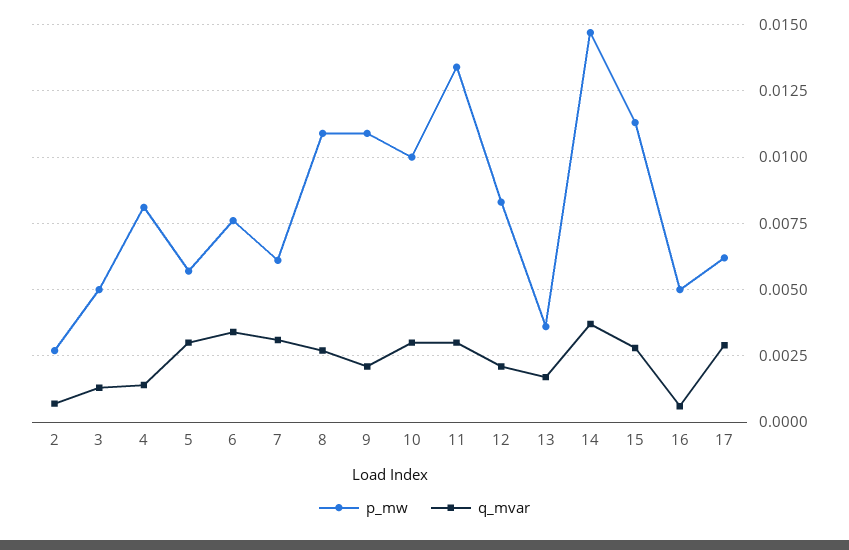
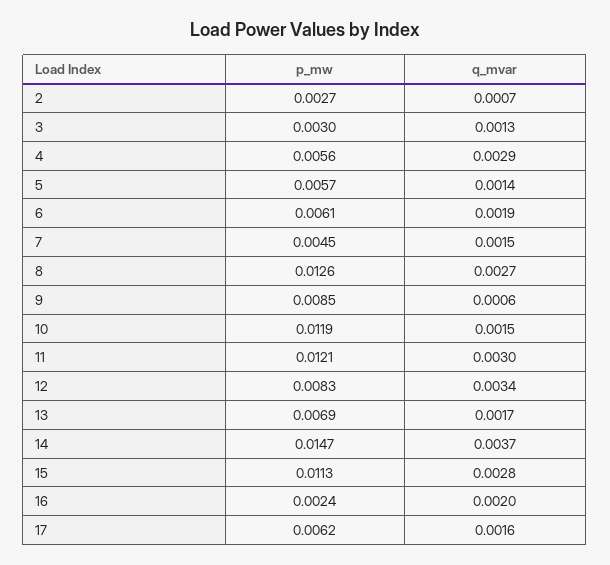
  {
    "p_mw": {
      "2": 0.0027,
-     "3": 0.005,
+     "3": 0.003,
-     "4": 0.008,
+     "4": 0.0056,
      "5": 0.0057,
-     "6": 0.0075,
+     "6": 0.0061,
-     "7": 0.006,
+     "7": 0.0045,
-     "8": 0.011,
+     "8": 0.0126,
-     "9": 0.011,
+     "9": 0.0085,
-     "10": 0.01,
+     "10": 0.0119,
-     "11": 0.0135,
+     "11": 0.0121,
      "12": 0.0083,
-     "13": 0.0035,
+     "13": 0.0069,
      "14": 0.0147,
      "15": 0.0113,
-     "16": 0.005,
+     "16": 0.0024,
      "17": 0.0062
    },
    "q_mvar": {
      "2": 0.0007,
      "3": 0.0013,
-     "4": 0.0015,
+     "4": 0.0029,
-     "5": 0.003,
+     "5": 0.0014,
-     "6": 0.0035,
+     "6": 0.0019,
-     "7": 0.003,
+     "7": 0.0015,
      "8": 0.0027,
-     "9": 0.002,
+     "9": 0.0006,
-     "10": 0.003,
+     "10": 0.0015,
      "11": 0.003,
-     "12": 0.002,
+     "12": 0.0034,
      "13": 0.0017,
      "14": 0.0037,
      "15": 0.0028,
-     "16": 0.0005,
+     "16": 0.002,
-     "17": 0.003
+     "17": 0.0016
    }
  }

